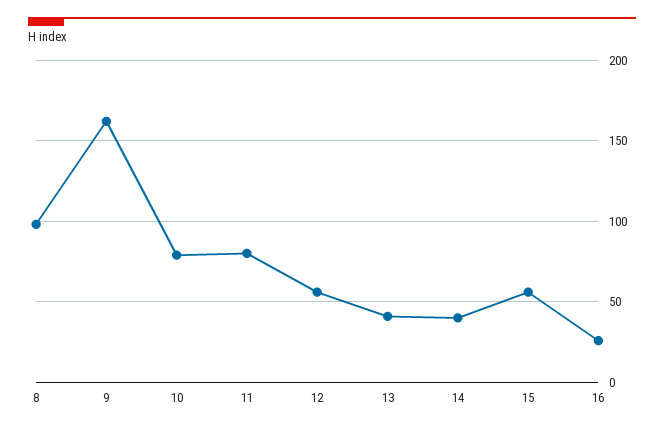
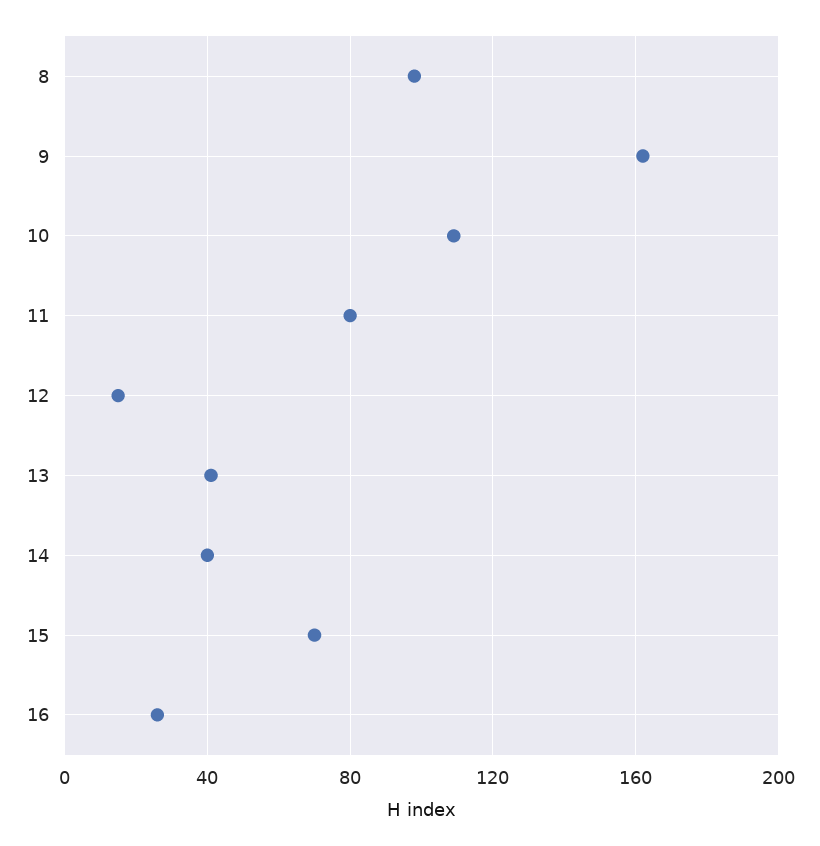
  {
    "8": 100,
    "9": 160,
-   "10": 80,
+   "10": 110,
    "11": 80,
-   "12": 55,
+   "12": 15,
    "13": 40,
    "14": 40,
-   "15": 55,
+   "15": 70,
    "16": 25
  }

